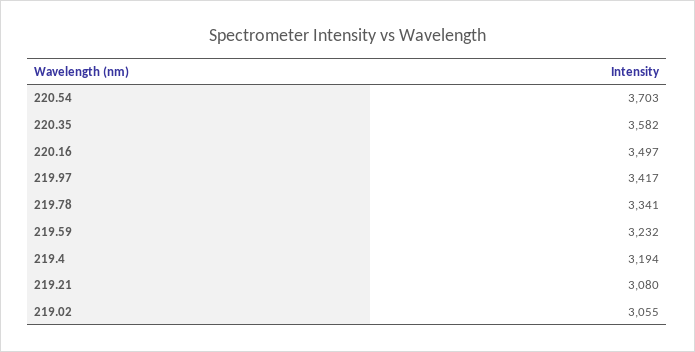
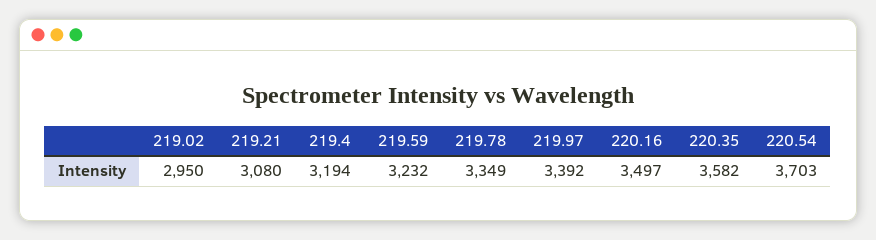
  {
    "220.54": 3703,
    "220.35": 3582,
    "220.16": 3497,
-   "219.97": 3417,
+   "219.97": 3392,
-   "219.78": 3341,
+   "219.78": 3349,
    "219.59": 3232,
    "219.4": 3194,
    "219.21": 3080,
-   "219.02": 3055
+   "219.02": 2950
  }

